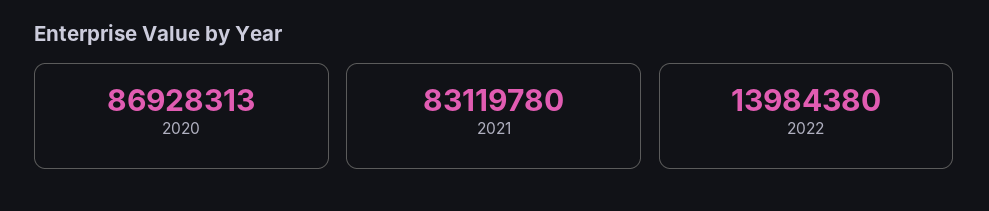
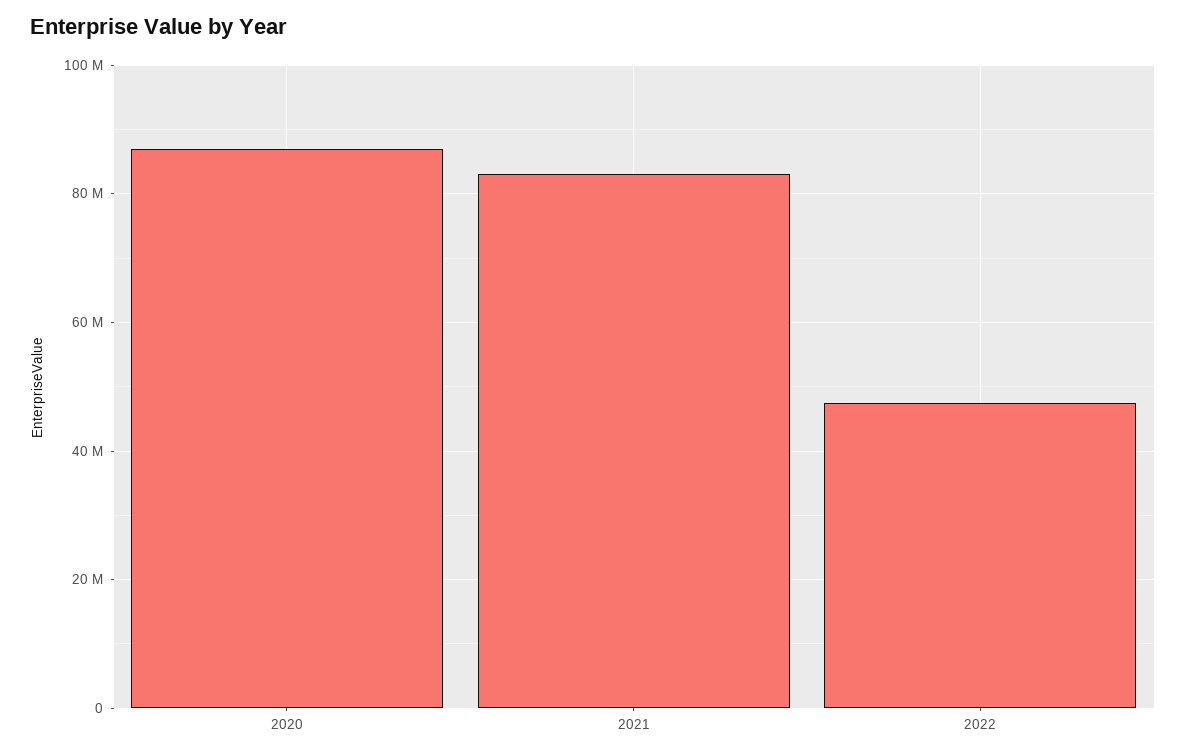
  {
    "2020": 86928313,
    "2021": 83119780,
-   "2022": 13984380
+   "2022": 48000000
  }

